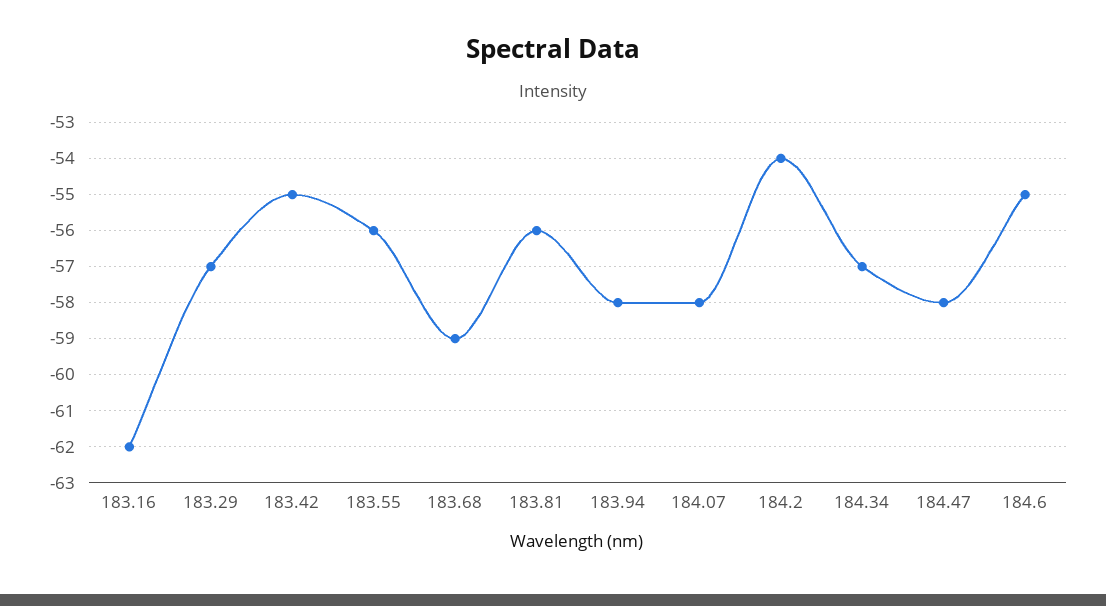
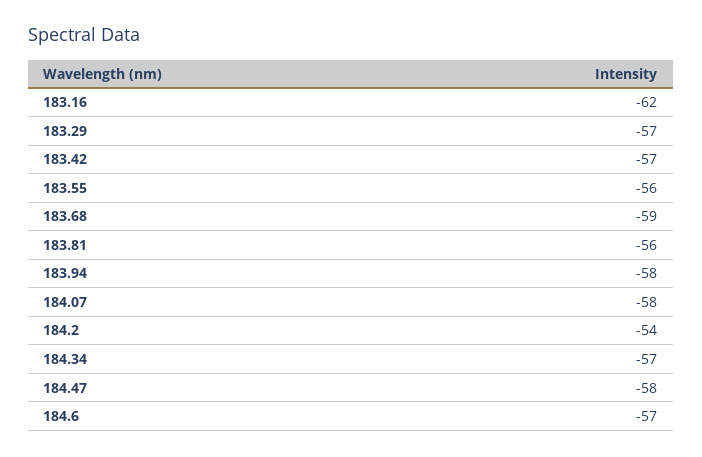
  {
    "183.16": -62,
    "183.29": -57,
-   "183.42": -55,
+   "183.42": -57,
    "183.55": -56,
    "183.68": -59,
    "183.81": -56,
    "183.94": -58,
    "184.07": -58,
    "184.2": -54,
    "184.34": -57,
    "184.47": -58,
-   "184.6": -55
+   "184.6": -57
  }

